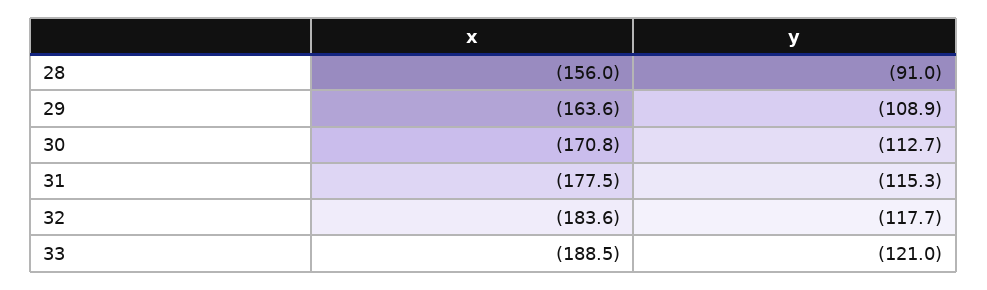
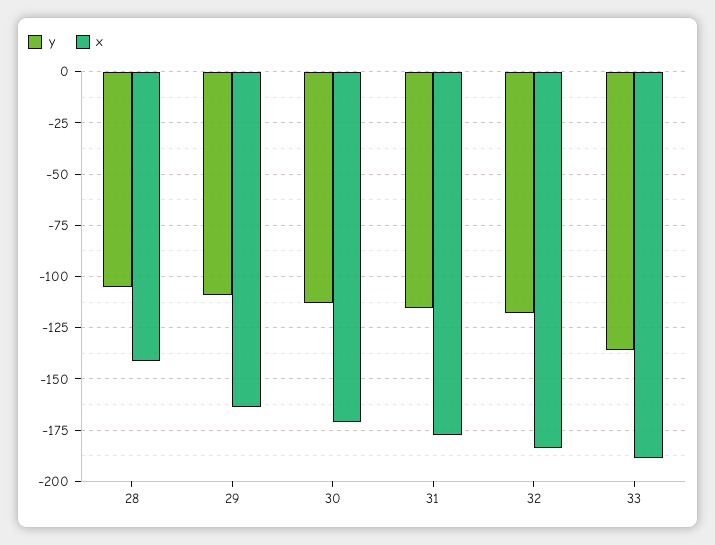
  {
    "x": {
-     "28": -156,
+     "28": -140,
      "29": -163.6,
      "30": -170.8,
      "31": -177.5,
      "32": -183.6,
      "33": -188.5
    },
    "y": {
-     "28": -91,
+     "28": -105,
      "29": -108.9,
      "30": -112.7,
      "31": -115.3,
      "32": -117.7,
-     "33": -121
+     "33": -135
    }
  }

